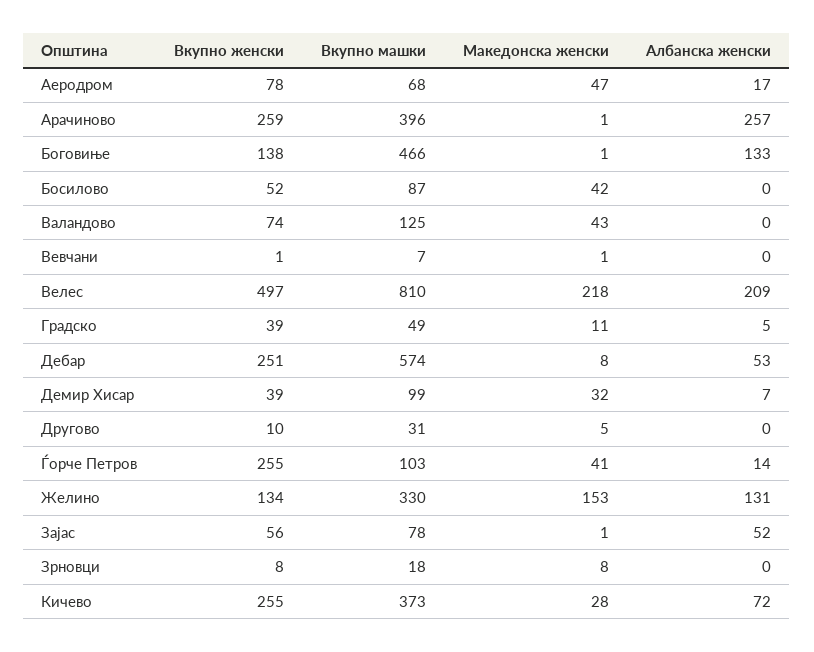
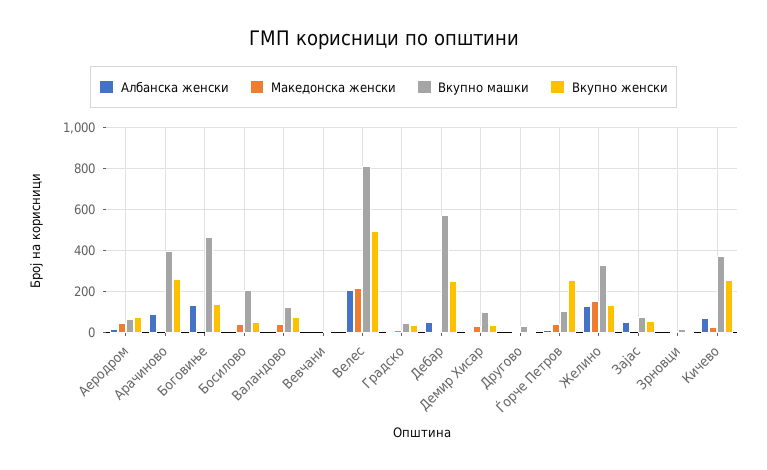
  {
    "Вкупно женски": {
      "Аеродром": 78,
      "Арачиново": 259,
      "Боговиње": 138,
      "Босилово": 52,
      "Валандово": 74,
      "Вевчани": 1,
      "Велес": 497,
      "Градско": 39,
      "Дебар": 251,
      "Демир Хисар": 39,
      "Другово": 10,
      "Ѓорче Петров": 255,
      "Желино": 134,
      "Зајас": 56,
      "Зрновци": 8,
      "Кичево": 255
    },
    "Вкупно машки": {
      "Аеродром": 68,
      "Арачиново": 396,
      "Боговиње": 466,
-     "Босилово": 87,
+     "Босилово": 200,
      "Валандово": 125,
      "Вевчани": 7,
      "Велес": 810,
      "Градско": 49,
      "Дебар": 574,
      "Демир Хисар": 99,
      "Другово": 31,
      "Ѓорче Петров": 103,
      "Желино": 330,
      "Зајас": 78,
      "Зрновци": 18,
      "Кичево": 373
    },
    "Македонска женски": {
      "Аеродром": 47,
      "Арачиново": 1,
      "Боговиње": 1,
      "Босилово": 42,
      "Валандово": 43,
      "Вевчани": 1,
      "Велес": 218,
      "Градско": 11,
      "Дебар": 8,
      "Демир Хисар": 32,
      "Другово": 5,
      "Ѓорче Петров": 41,
      "Желино": 153,
      "Зајас": 1,
      "Зрновци": 8,
      "Кичево": 28
    },
    "Албанска женски": {
      "Аеродром": 17,
-     "Арачиново": 257,
+     "Арачиново": 100,
      "Боговиње": 133,
      "Босилово": 0,
      "Валандово": 0,
      "Вевчани": 0,
      "Велес": 209,
      "Градско": 5,
      "Дебар": 53,
      "Демир Хисар": 7,
      "Другово": 0,
      "Ѓорче Петров": 14,
      "Желино": 131,
      "Зајас": 52,
      "Зрновци": 0,
      "Кичево": 72
    }
  }

